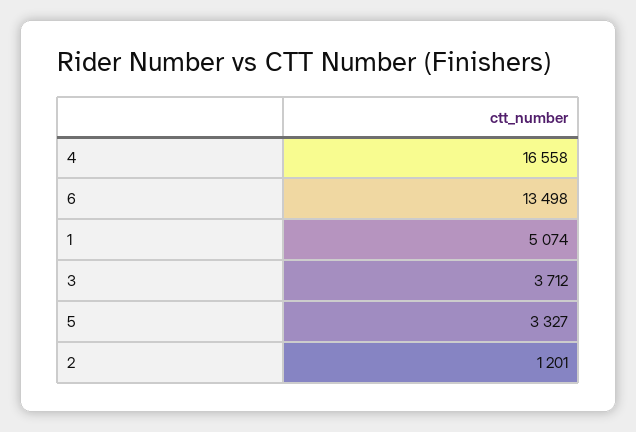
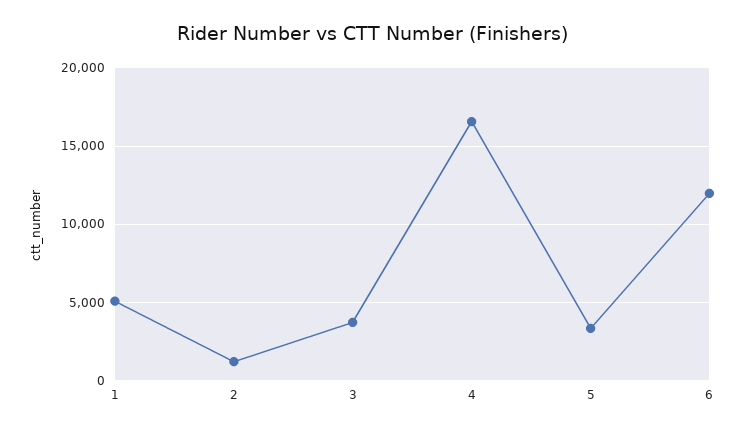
  {
    "4": 16558,
-   "6": 13498,
+   "6": 12000,
    "1": 5074,
    "3": 3712,
    "5": 3327,
    "2": 1201
  }

